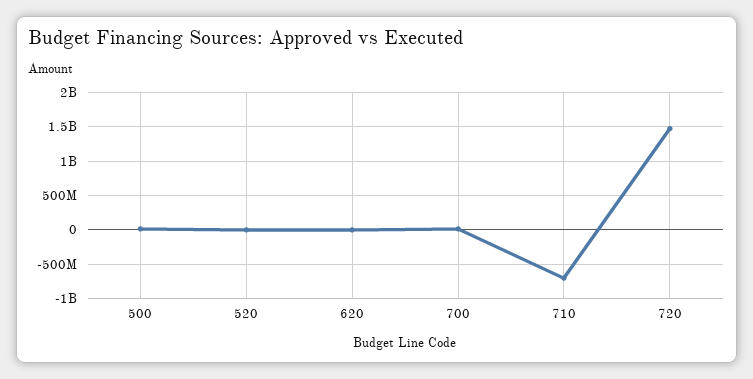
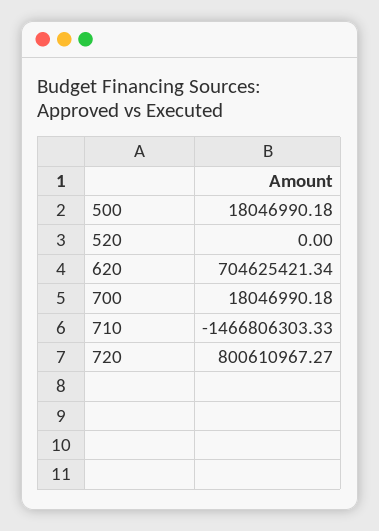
  {
    "500": 18046990.18,
    "520": 0,
-   "620": 0,
+   "620": 704625421.34,
    "700": 18046990.18,
-   "710": -700000000,
+   "710": -1466806303.33,
-   "720": 1500000000
+   "720": 800610967.27
  }

